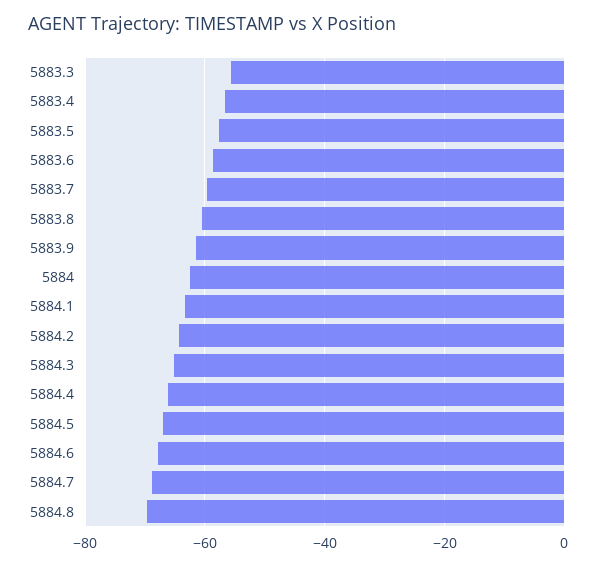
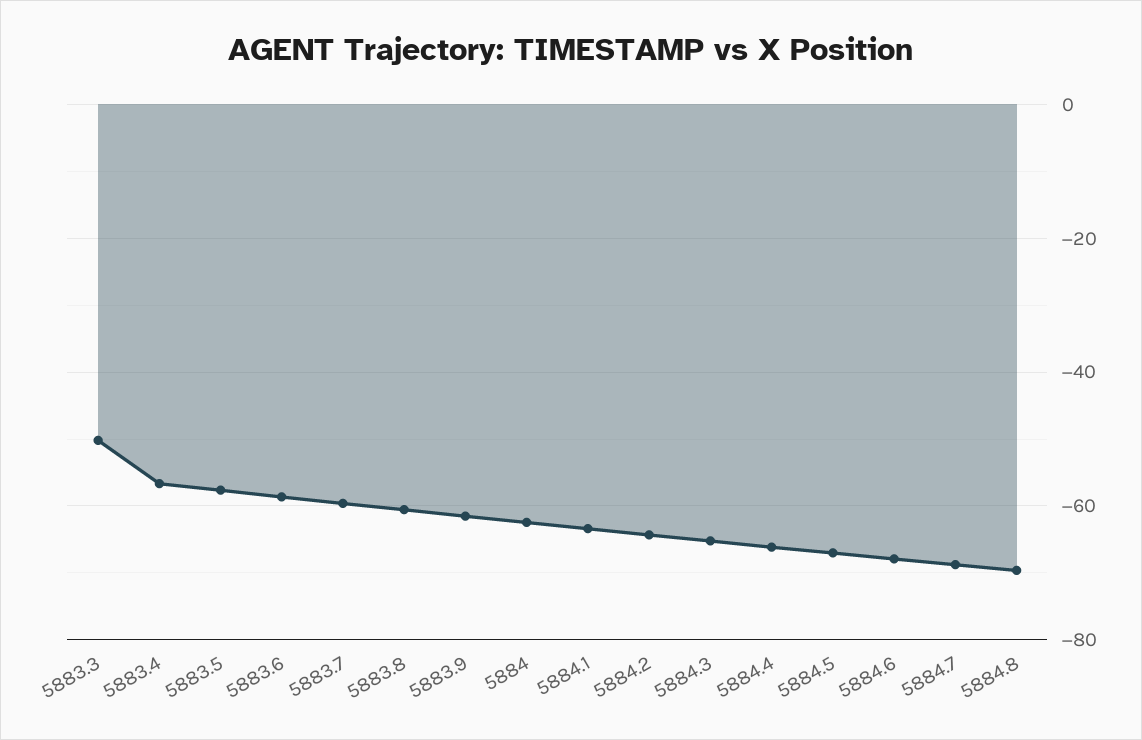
  {
-   "5883.3": -56,
+   "5883.3": -50,
    "5883.4": -56,
    "5883.5": -58,
    "5883.6": -58,
    "5883.7": -60,
    "5883.8": -60,
    "5883.9": -62,
    "5884": -62,
    "5884.1": -64,
    "5884.2": -64,
    "5884.3": -66,
    "5884.4": -66,
    "5884.5": -68,
    "5884.6": -68,
    "5884.7": -68,
    "5884.8": -70
  }

